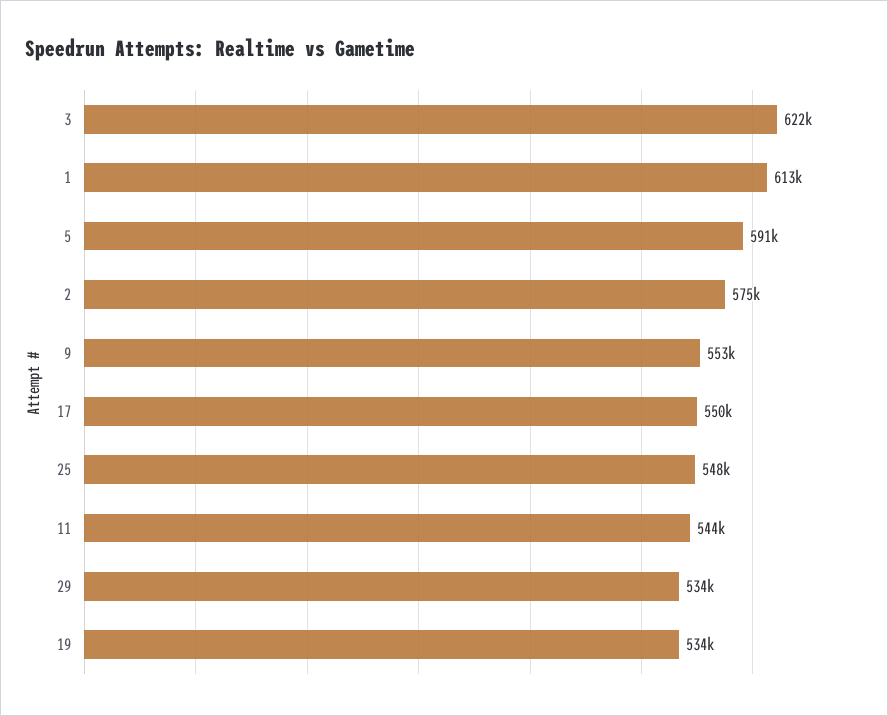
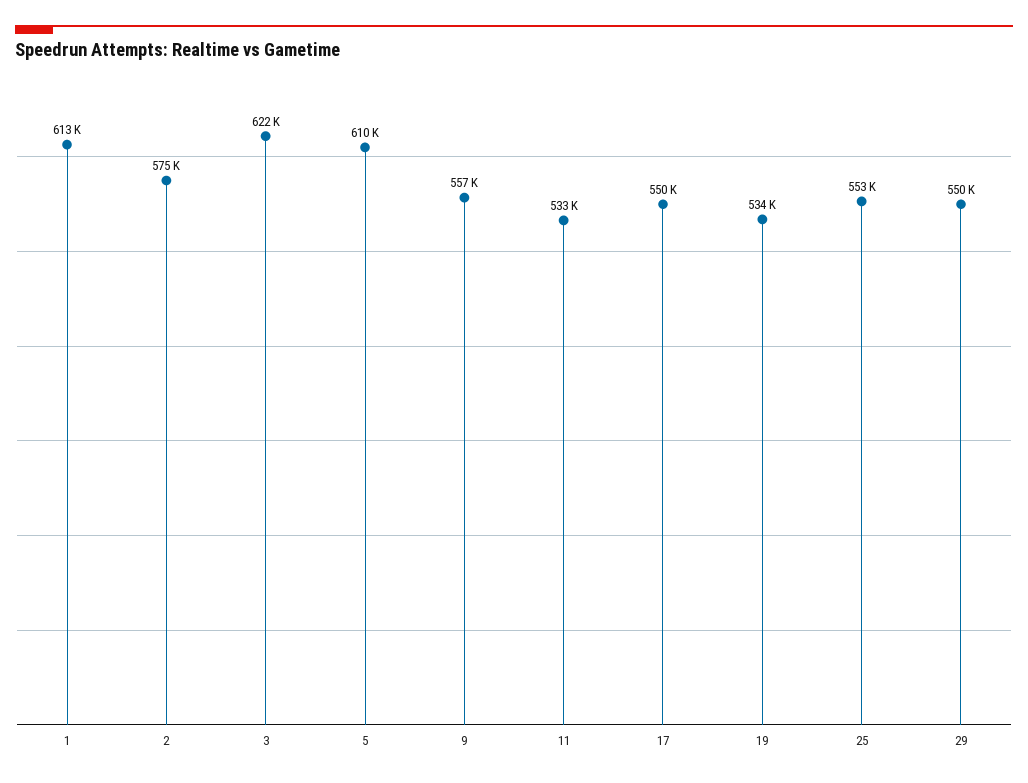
  {
    "3": 622000,
    "1": 613000,
-   "5": 591000,
+   "5": 610000,
    "2": 575000,
-   "9": 553000,
+   "9": 557000,
    "17": 550000,
-   "25": 548000,
+   "25": 553000,
-   "11": 544000,
+   "11": 533000,
-   "29": 534000,
+   "29": 550000,
    "19": 534000
  }

